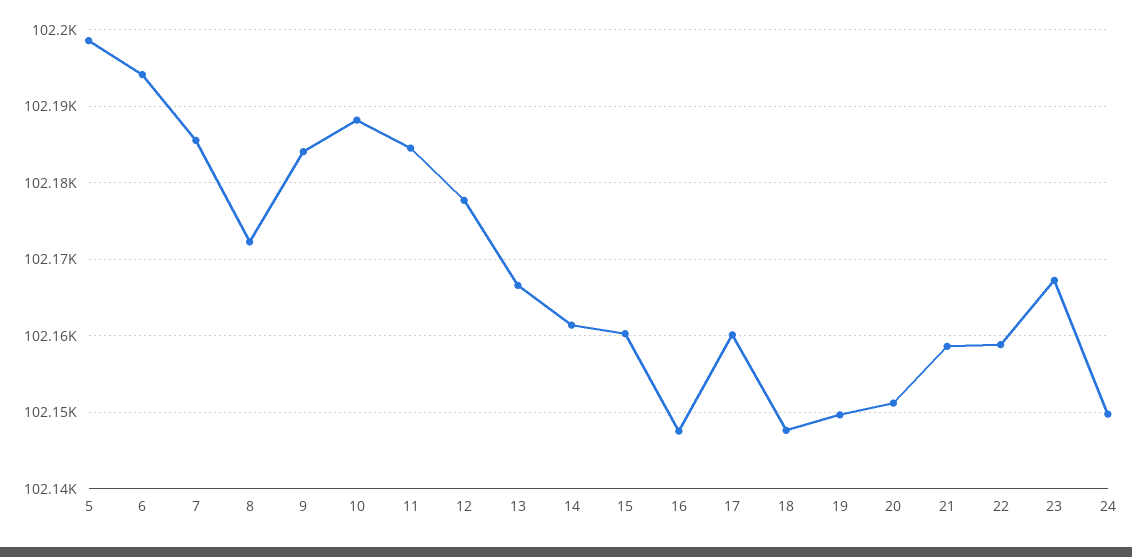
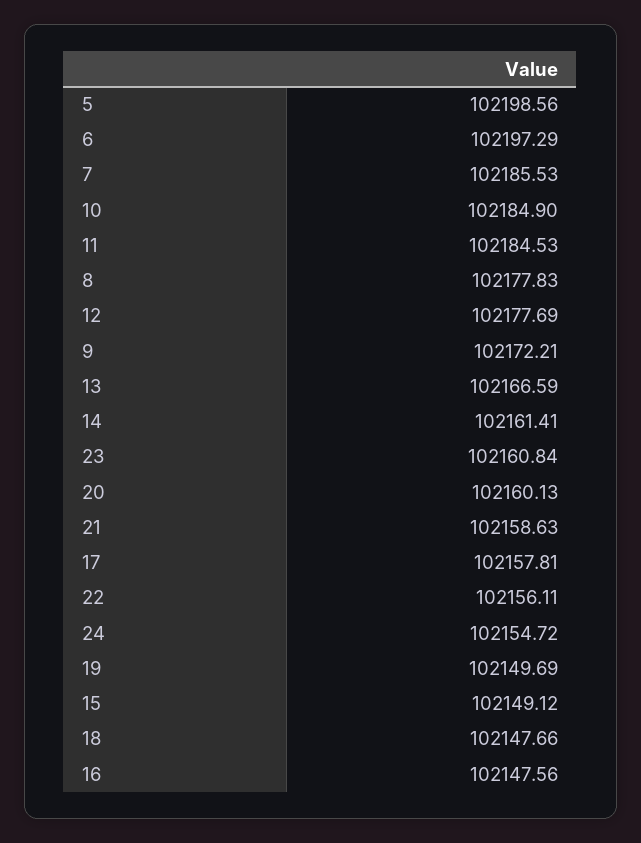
  {
    "5": 102198.56,
-   "6": 102194,
+   "6": 102197.29,
    "7": 102185.53,
-   "8": 102172,
+   "8": 102177.83,
-   "9": 102184,
+   "9": 102172.21,
-   "10": 102188,
+   "10": 102184.9,
    "11": 102184.53,
    "12": 102177.69,
    "13": 102166.59,
    "14": 102161.41,
-   "15": 102160,
+   "15": 102149.12,
    "16": 102147.56,
-   "17": 102160,
+   "17": 102157.81,
    "18": 102147.66,
    "19": 102149.69,
-   "20": 102151,
+   "20": 102160.13,
    "21": 102158.63,
-   "22": 102159,
+   "22": 102156.11,
-   "23": 102167,
+   "23": 102160.84,
-   "24": 102150
+   "24": 102154.72
  }

